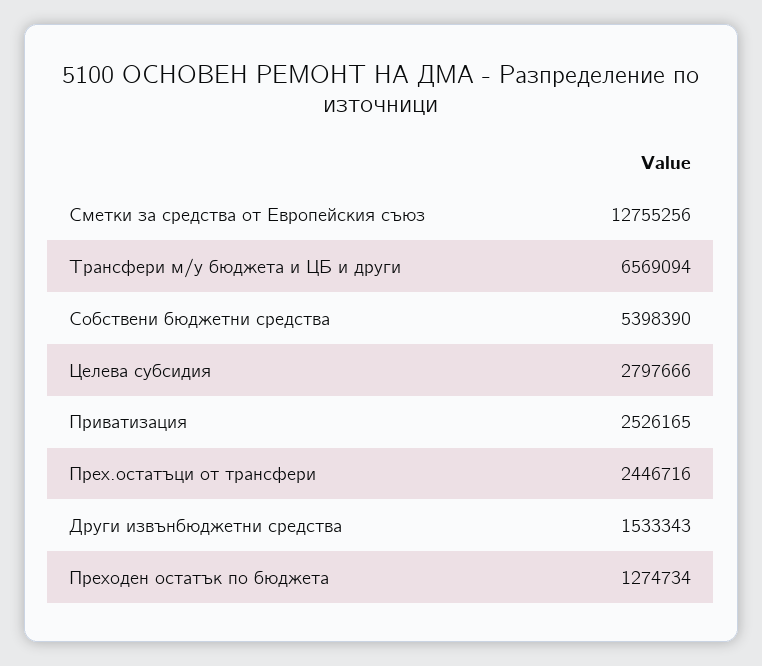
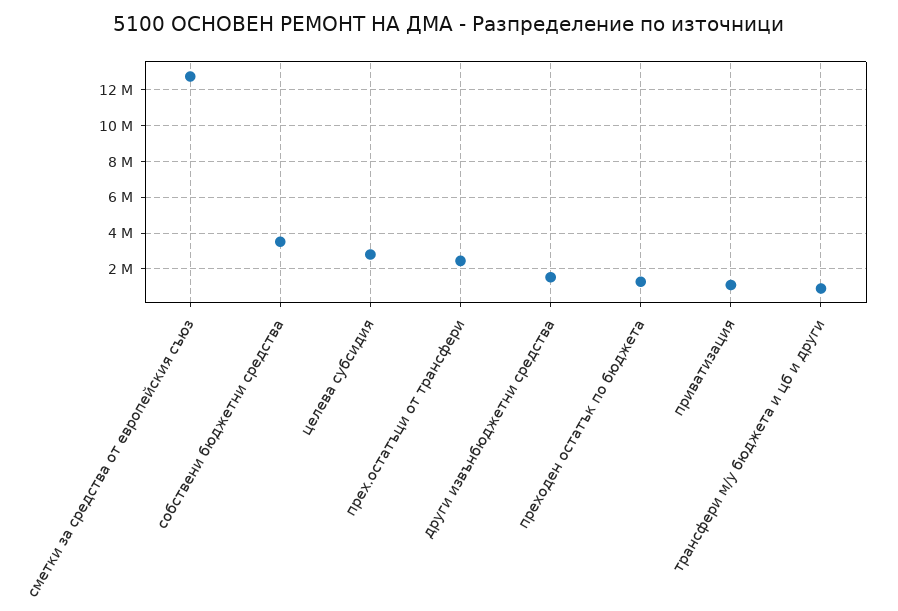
  {
    "Сметки за средства от Европейския съюз": 12755256,
-   "Трансфери м/у бюджета и ЦБ и други": 6569094,
+   "Трансфери м/у бюджета и ЦБ и други": 1000000,
-   "Собствени бюджетни средства": 5398390,
+   "Собствени бюджетни средства": 3500000,
    "Целева субсидия": 2797666,
-   "Приватизация": 2526165,
+   "Приватизация": 1000000,
    "Прех.остатъци от трансфери": 2446716,
    "Други извънбюджетни средства": 1533343,
    "Преходен остатък по бюджета": 1274734
  }

